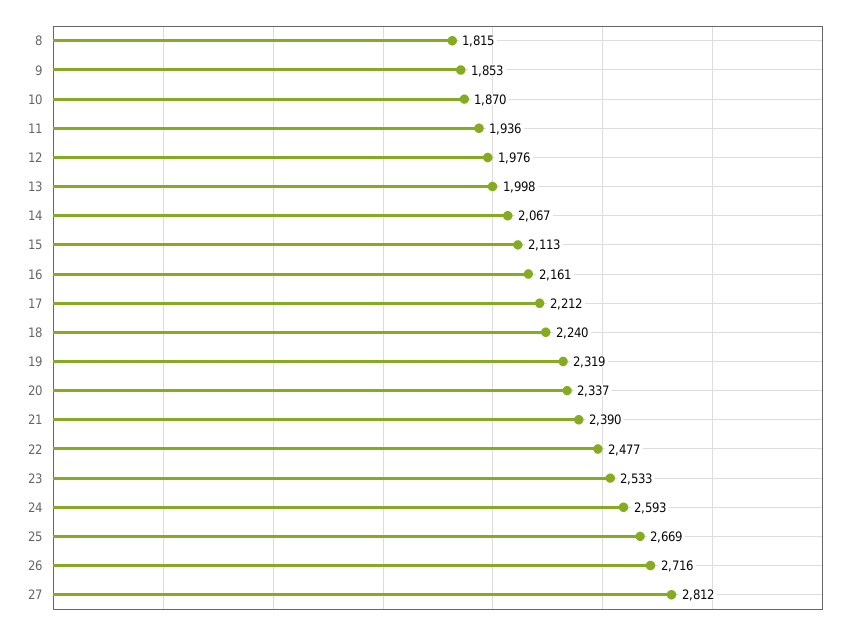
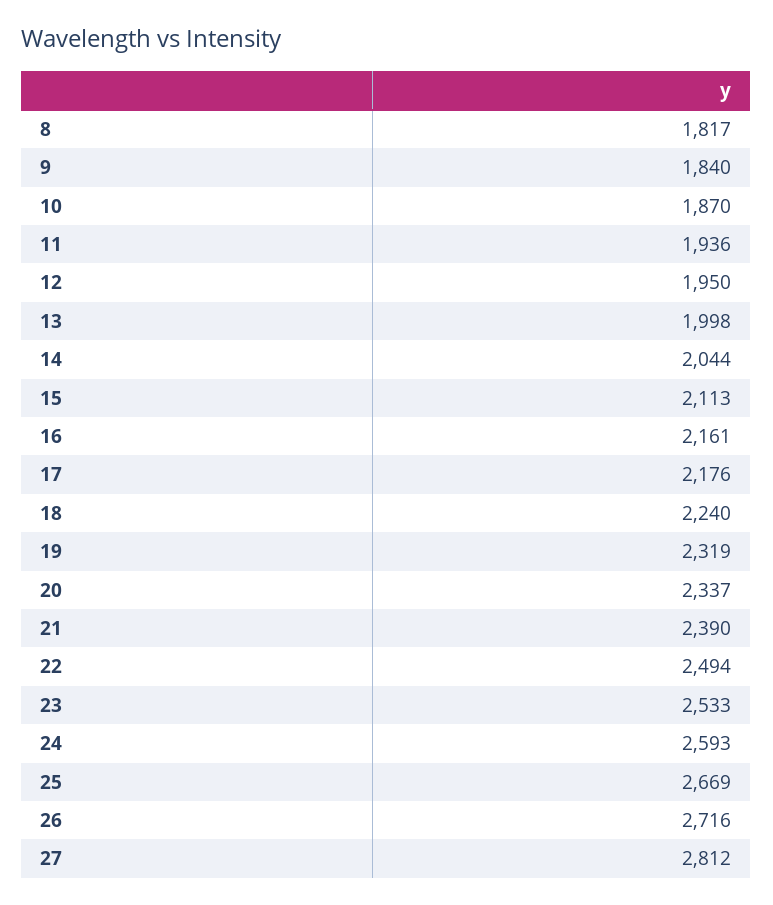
  {
-   "8": 1815,
+   "8": 1817,
-   "9": 1853,
+   "9": 1840,
    "10": 1870,
    "11": 1936,
-   "12": 1976,
+   "12": 1950,
    "13": 1998,
-   "14": 2067,
+   "14": 2044,
    "15": 2113,
    "16": 2161,
-   "17": 2212,
+   "17": 2176,
    "18": 2240,
    "19": 2319,
    "20": 2337,
    "21": 2390,
-   "22": 2477,
+   "22": 2494,
    "23": 2533,
    "24": 2593,
    "25": 2669,
    "26": 2716,
    "27": 2812
  }

